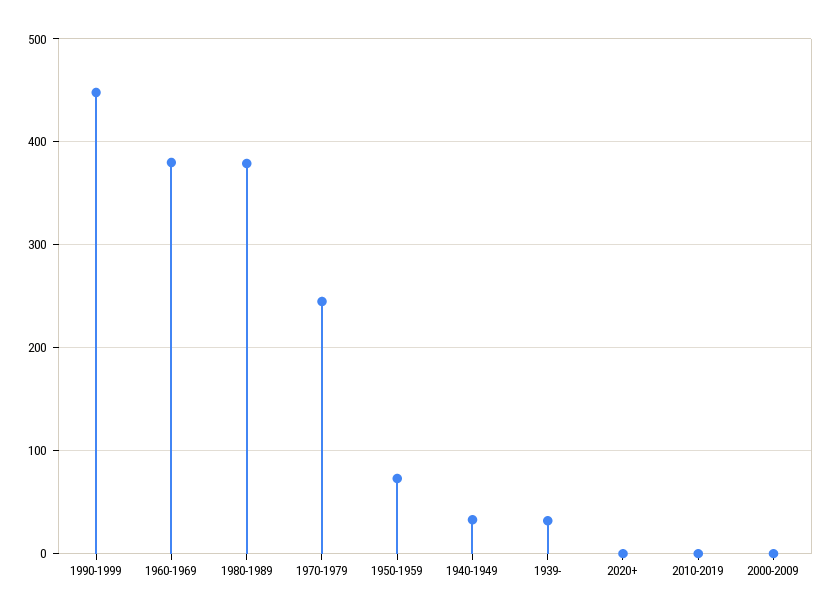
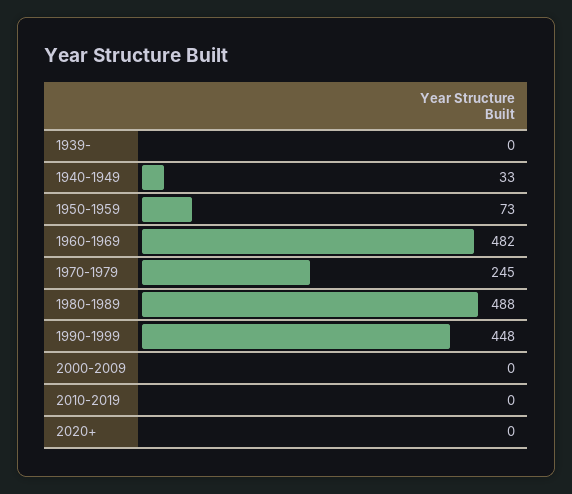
  {
    "1990-1999": 448,
-   "1960-1969": 380,
+   "1960-1969": 482,
-   "1980-1989": 380,
+   "1980-1989": 488,
    "1970-1979": 245,
    "1950-1959": 73,
    "1940-1949": 33,
-   "1939-": 30,
+   "1939-": 0,
    "2020+": 0,
    "2010-2019": 0,
    "2000-2009": 0
  }

